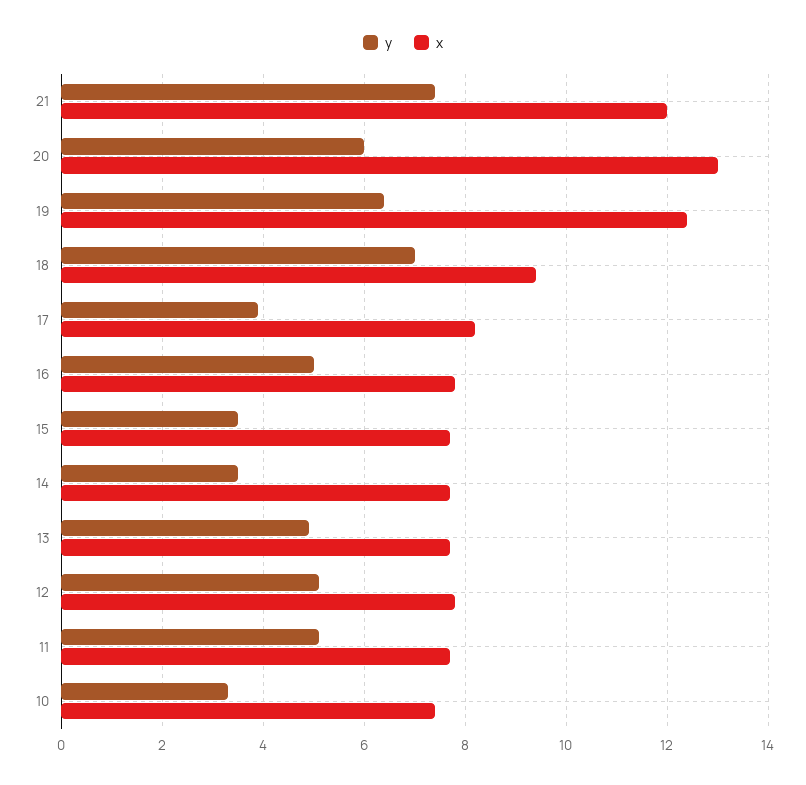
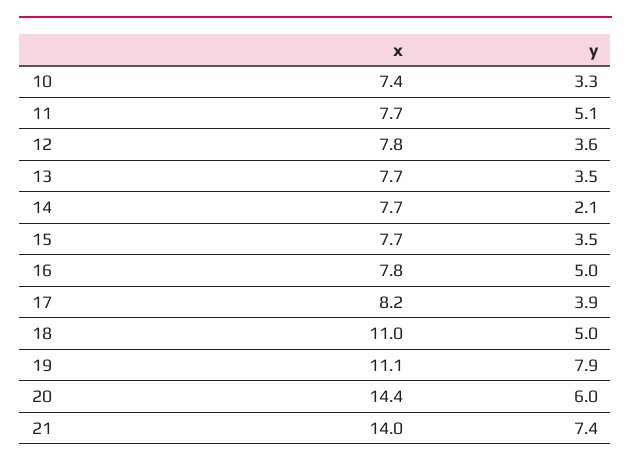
  {
    "y": {
      "21": 7.4,
      "20": 6,
-     "19": 6.5,
+     "19": 7.9,
-     "18": 7,
+     "18": 5,
      "17": 3.9,
      "16": 5,
      "15": 3.5,
-     "14": 3.5,
+     "14": 2.1,
-     "13": 5,
+     "13": 3.5,
-     "12": 5,
+     "12": 3.6,
      "11": 5.1,
      "10": 3.3
    },
    "x": {
-     "21": 12,
+     "21": 14,
-     "20": 13,
+     "20": 14.4,
-     "19": 12.5,
+     "19": 11.1,
-     "18": 9.5,
+     "18": 11,
      "17": 8.2,
      "16": 7.8,
      "15": 7.7,
      "14": 7.7,
      "13": 7.7,
      "12": 7.8,
      "11": 7.7,
      "10": 7.4
    }
  }

